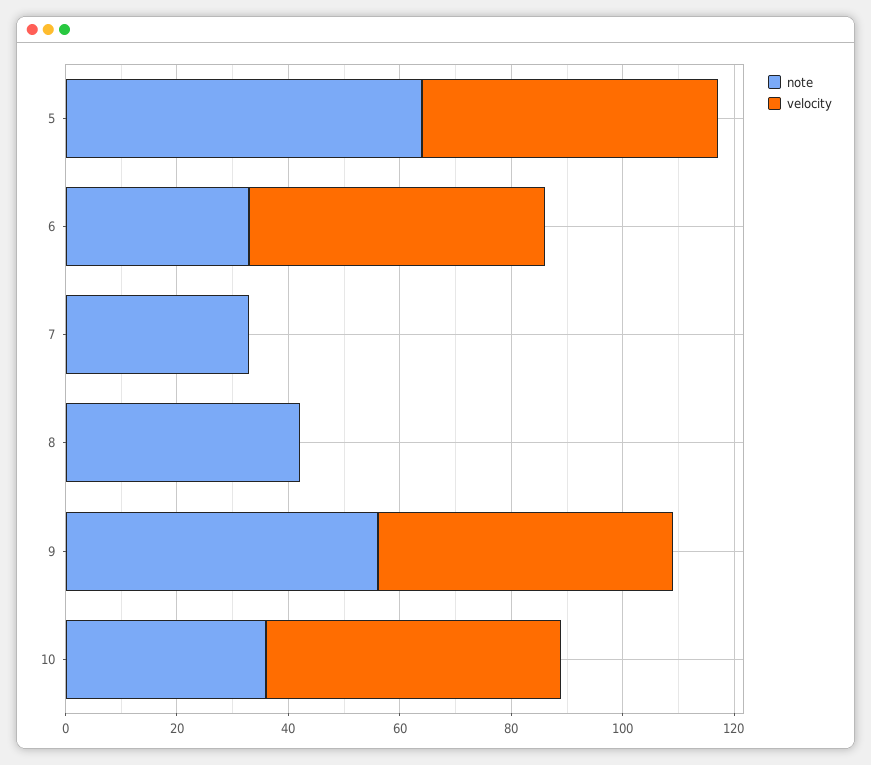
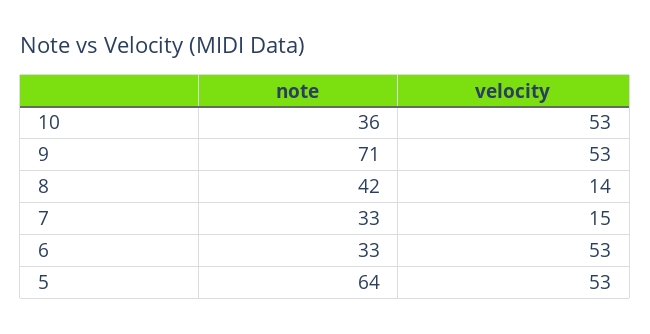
  {
    "note": {
      "5": 64,
      "6": 33,
      "7": 33,
      "8": 42,
-     "9": 55,
+     "9": 71,
      "10": 36
    },
    "velocity": {
      "5": 53,
      "6": 53,
-     "7": 0,
+     "7": 15,
-     "8": 0,
+     "8": 14,
      "9": 53,
      "10": 53
    }
  }

